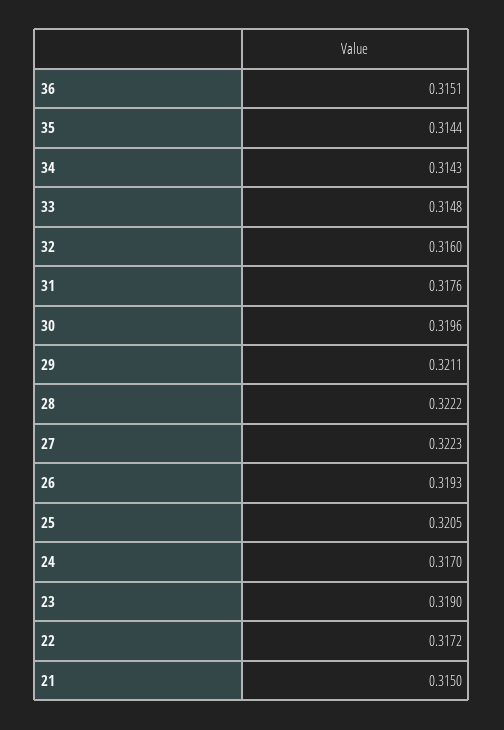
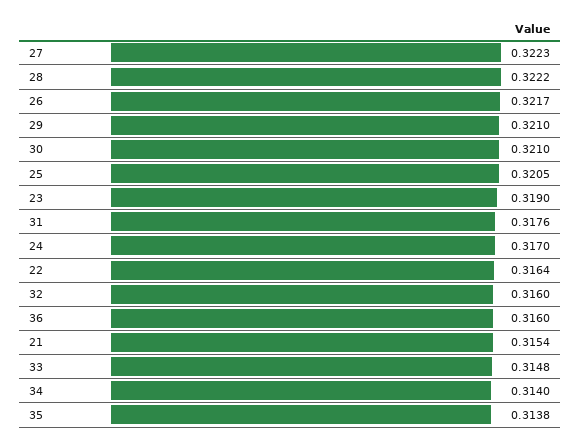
  {
-   "36": 0.3151,
+   "36": 0.316,
-   "35": 0.3144,
+   "35": 0.3138,
-   "34": 0.3143,
+   "34": 0.314,
    "33": 0.3148,
    "32": 0.316,
    "31": 0.3176,
-   "30": 0.3196,
+   "30": 0.321,
-   "29": 0.3211,
+   "29": 0.321,
    "28": 0.3222,
    "27": 0.3223,
-   "26": 0.3193,
+   "26": 0.3217,
    "25": 0.3205,
    "24": 0.317,
    "23": 0.319,
-   "22": 0.3172,
+   "22": 0.3164,
-   "21": 0.315
+   "21": 0.3154
  }

